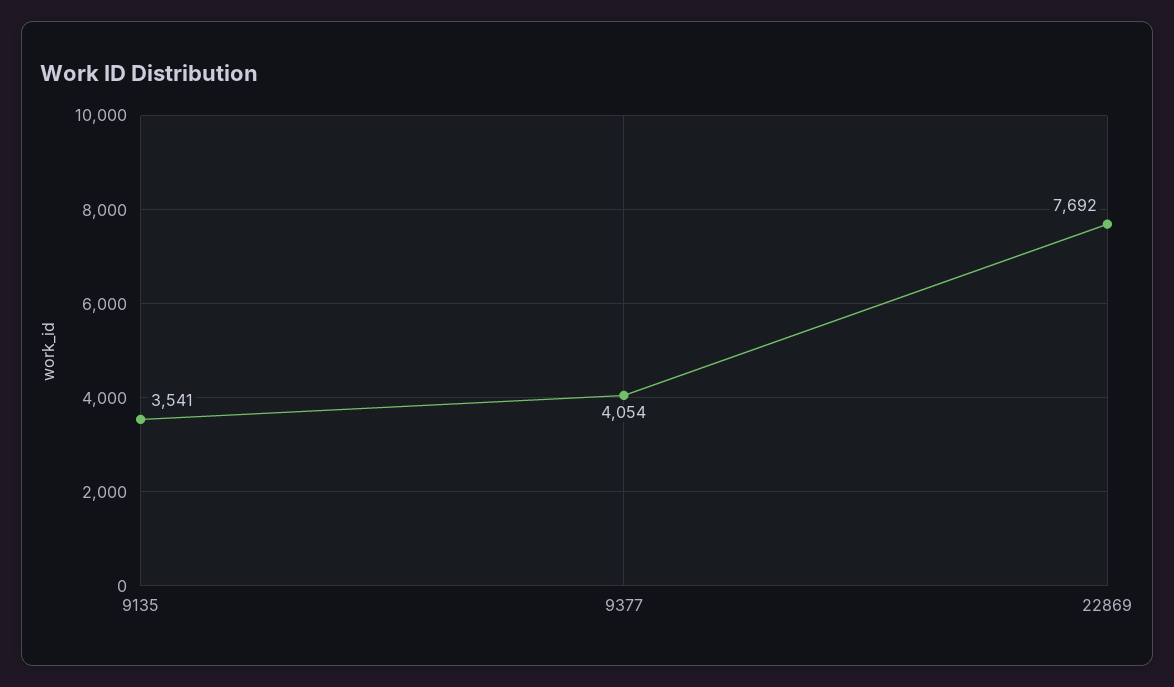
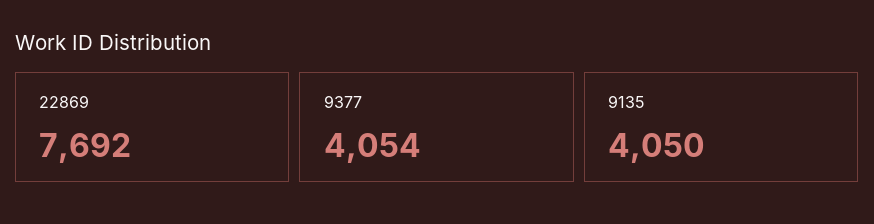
  {
-   "9135": 3541,
+   "9135": 4050,
    "9377": 4054,
    "22869": 7692
  }

